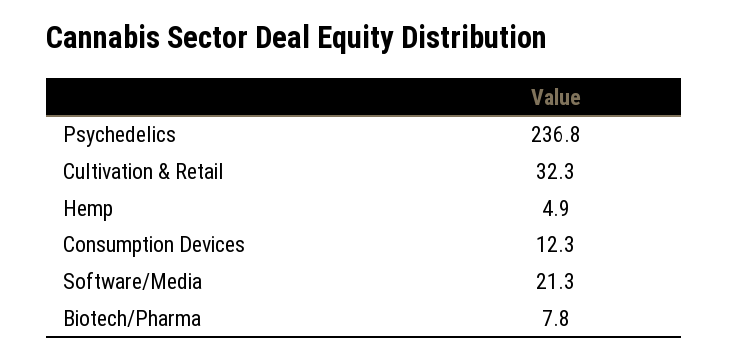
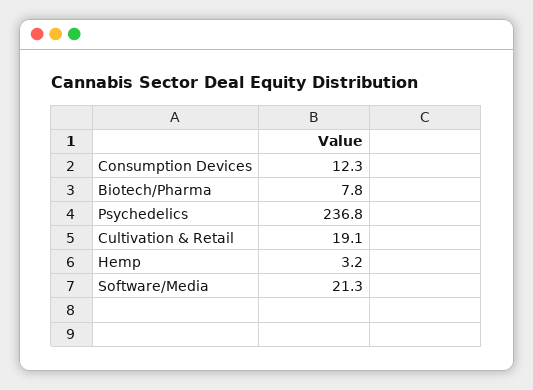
  {
    "Psychedelics": 236.8,
-   "Cultivation & Retail": 32.3,
+   "Cultivation & Retail": 19.1,
-   "Hemp": 4.9,
+   "Hemp": 3.2,
    "Consumption Devices": 12.3,
    "Software/Media": 21.3,
    "Biotech/Pharma": 7.8
  }

